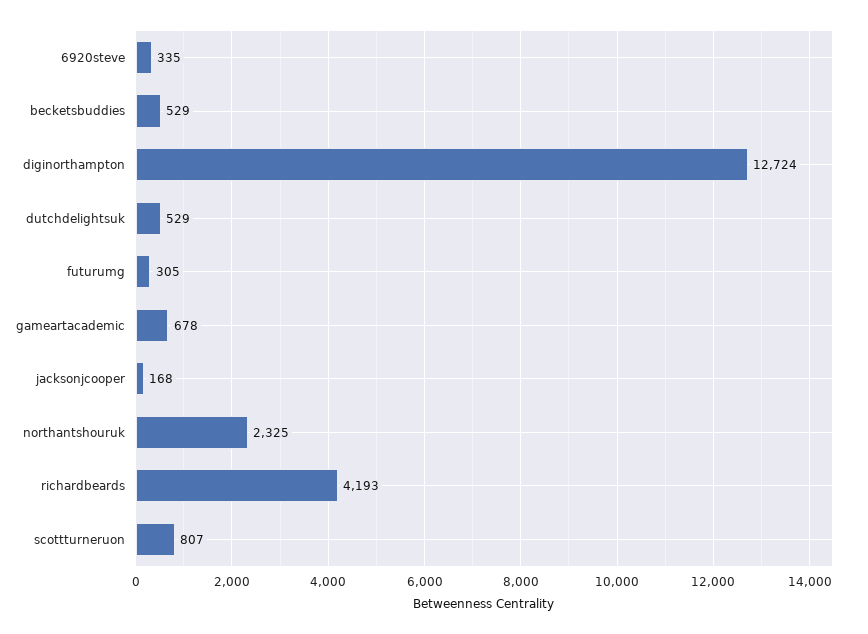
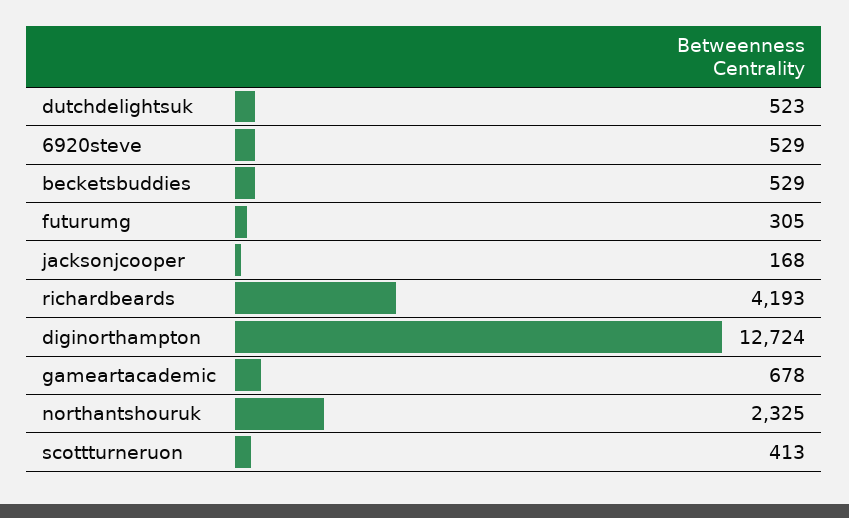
  {
-   "6920steve": 335,
+   "6920steve": 529,
    "becketsbuddies": 529,
    "diginorthampton": 12724,
-   "dutchdelightsuk": 529,
+   "dutchdelightsuk": 523,
    "futurumg": 305,
    "gameartacademic": 678,
    "jacksonjcooper": 168,
    "northantshouruk": 2325,
    "richardbeards": 4193,
-   "scottturneruon": 807
+   "scottturneruon": 413
  }

